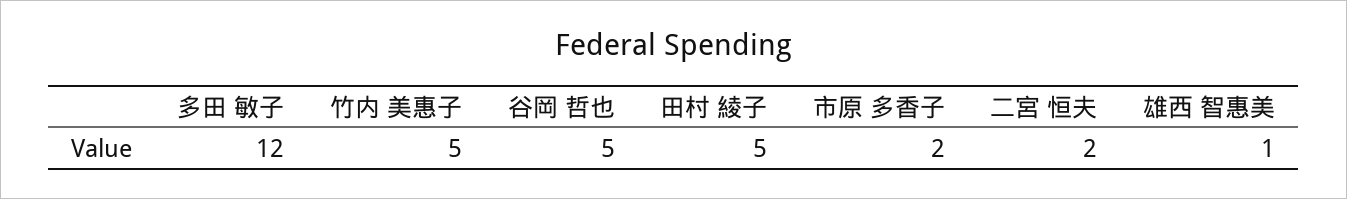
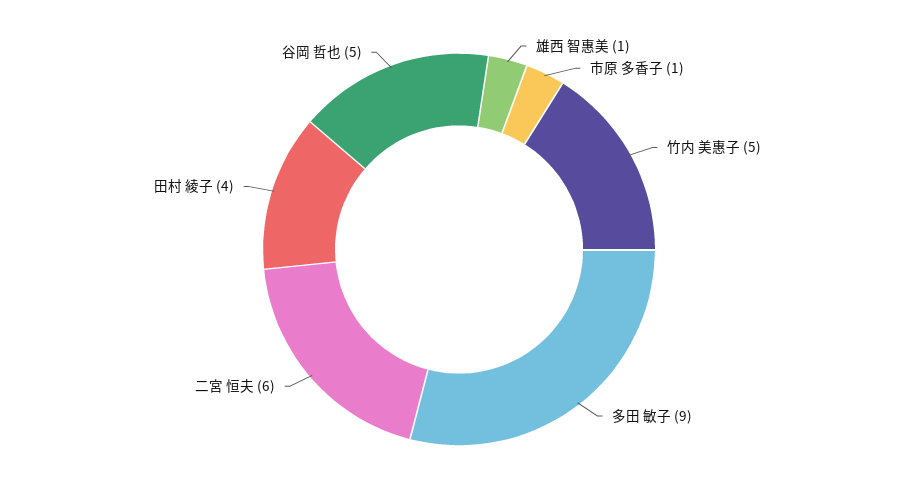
  {
-   "多田 敏子": 12,
+   "多田 敏子": 9,
    "竹内 美惠子": 5,
    "谷岡 哲也": 5,
-   "田村 綾子": 5,
+   "田村 綾子": 4,
-   "市原 多香子": 2,
+   "市原 多香子": 1,
-   "二宮 恒夫": 2,
+   "二宮 恒夫": 6,
    "雄西 智惠美": 1
  }

